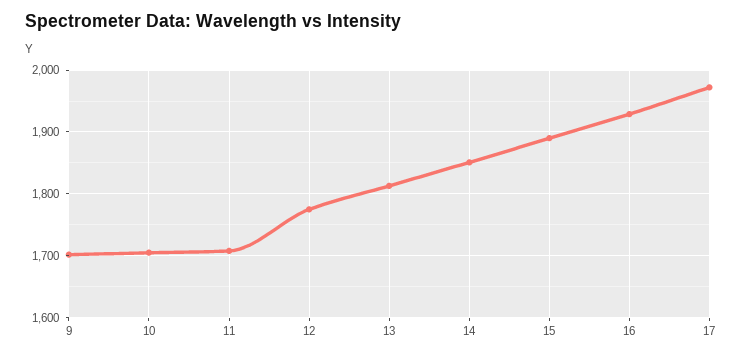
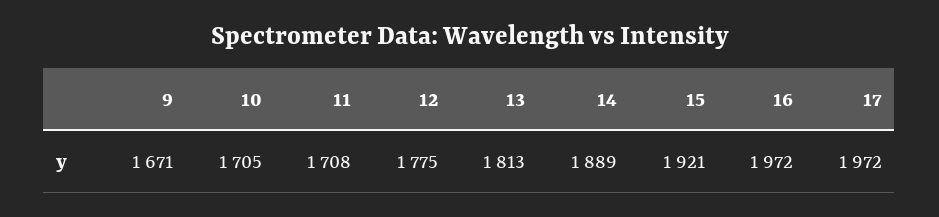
  {
-   "9": 1700,
+   "9": 1671,
    "10": 1705,
    "11": 1708,
    "12": 1775,
    "13": 1813,
-   "14": 1850,
+   "14": 1889,
-   "15": 1890,
+   "15": 1921,
-   "16": 1930,
+   "16": 1972,
    "17": 1972
  }

